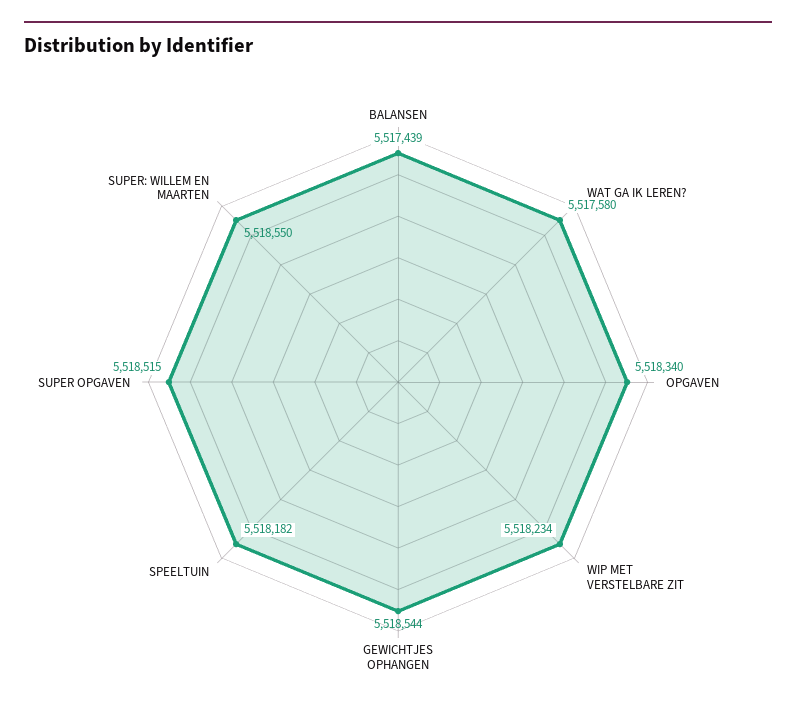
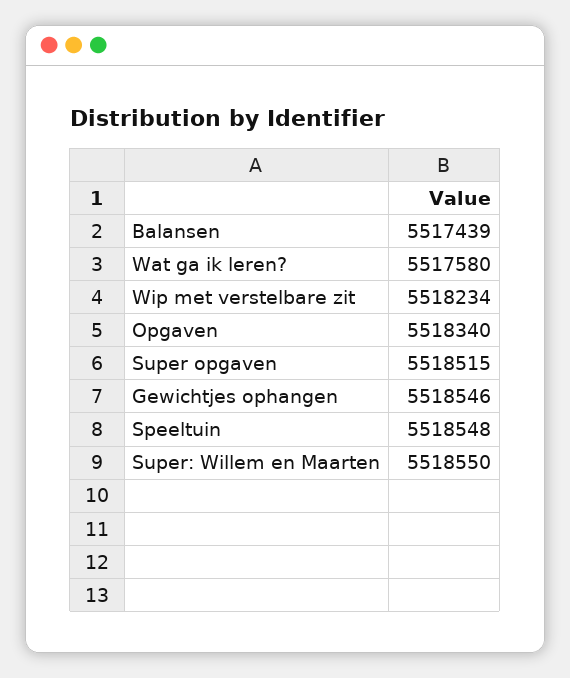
  {
    "BALANSEN": 5517439,
    "WAT GA IK LEREN?": 5517580,
    "OPGAVEN": 5518340,
    "WIP MET VERSTELBARE ZIT": 5518234,
-   "GEWICHTJES OPHANGEN": 5518544,
+   "GEWICHTJES OPHANGEN": 5518546,
-   "SPEELTUIN": 5518182,
+   "SPEELTUIN": 5518548,
    "SUPER OPGAVEN": 5518515,
    "SUPER: WILLEM EN MAARTEN": 5518550
  }

